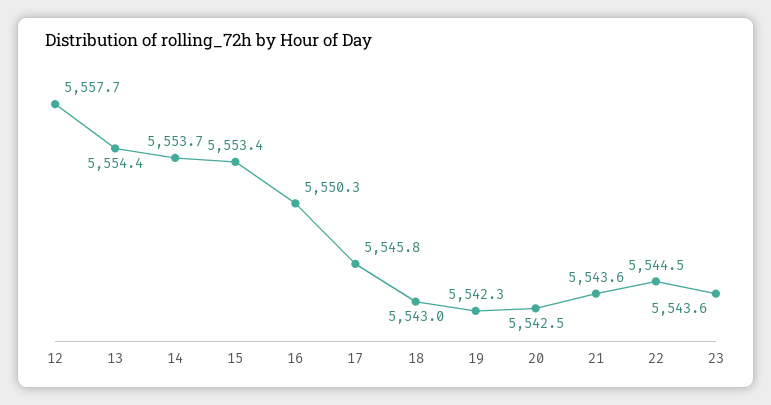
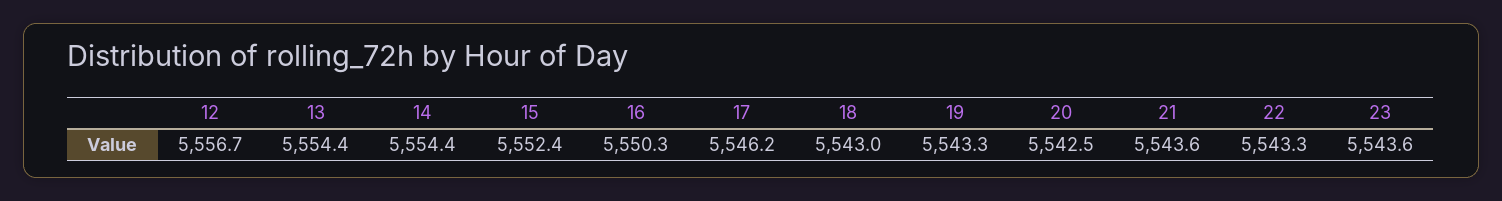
  {
-   "12": 5557.7,
+   "12": 5556.7,
    "13": 5554.4,
-   "14": 5553.7,
+   "14": 5554.4,
-   "15": 5553.4,
+   "15": 5552.4,
    "16": 5550.3,
-   "17": 5545.8,
+   "17": 5546.2,
    "18": 5543,
-   "19": 5542.3,
+   "19": 5543.3,
    "20": 5542.5,
    "21": 5543.6,
-   "22": 5544.5,
+   "22": 5543.3,
    "23": 5543.6
  }

